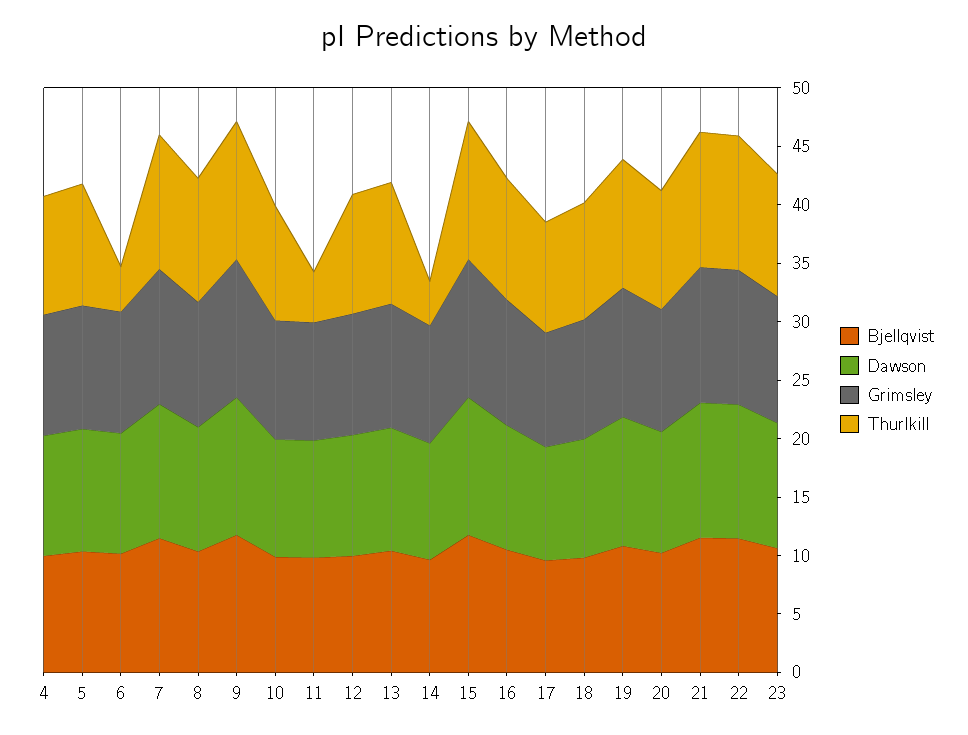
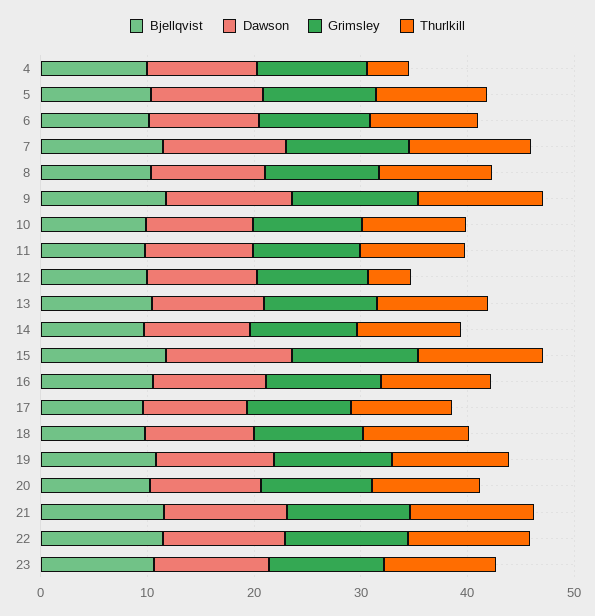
  {
    "Bjellqvist": {
      "4": 10,
      "5": 10,
      "6": 10,
      "7": 11,
      "8": 10,
      "9": 12,
      "10": 10,
      "11": 10,
      "12": 10,
      "13": 10,
      "14": 10,
      "15": 12,
      "16": 11,
      "17": 10,
      "18": 10,
      "19": 11,
      "20": 10,
      "21": 12,
      "22": 11,
      "23": 11
    },
    "Dawson": {
      "4": 10,
      "5": 11,
      "6": 10,
      "7": 11,
      "8": 11,
      "9": 12,
      "10": 10,
      "11": 10,
      "12": 10,
      "13": 11,
      "14": 10,
      "15": 12,
      "16": 11,
      "17": 10,
      "18": 10,
      "19": 11,
      "20": 10,
      "21": 12,
      "22": 11,
      "23": 11
    },
    "Grimsley": {
      "4": 10,
      "5": 11,
      "6": 10,
      "7": 12,
      "8": 11,
      "9": 12,
      "10": 10,
      "11": 10,
      "12": 10,
      "13": 11,
      "14": 10,
      "15": 12,
      "16": 11,
      "17": 10,
      "18": 10,
      "19": 11,
      "20": 10,
      "21": 12,
      "22": 12,
      "23": 11
    },
    "Thurlkill": {
-     "4": 10,
+     "4": 4,
      "5": 10,
-     "6": 4,
+     "6": 10,
      "7": 11,
      "8": 11,
      "9": 12,
      "10": 10,
-     "11": 4,
+     "11": 10,
-     "12": 10,
+     "12": 4,
      "13": 10,
-     "14": 4,
+     "14": 10,
      "15": 12,
      "16": 10,
      "17": 9,
      "18": 10,
      "19": 11,
      "20": 10,
      "21": 12,
      "22": 11,
      "23": 10
    }
  }

